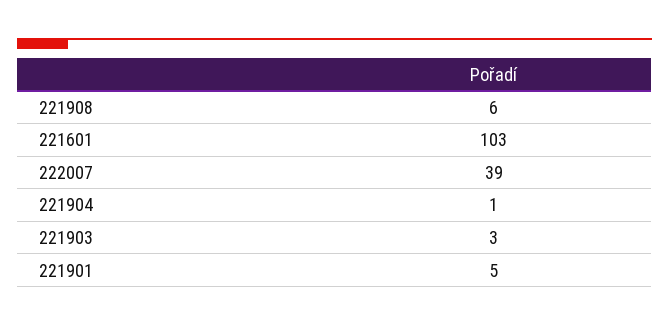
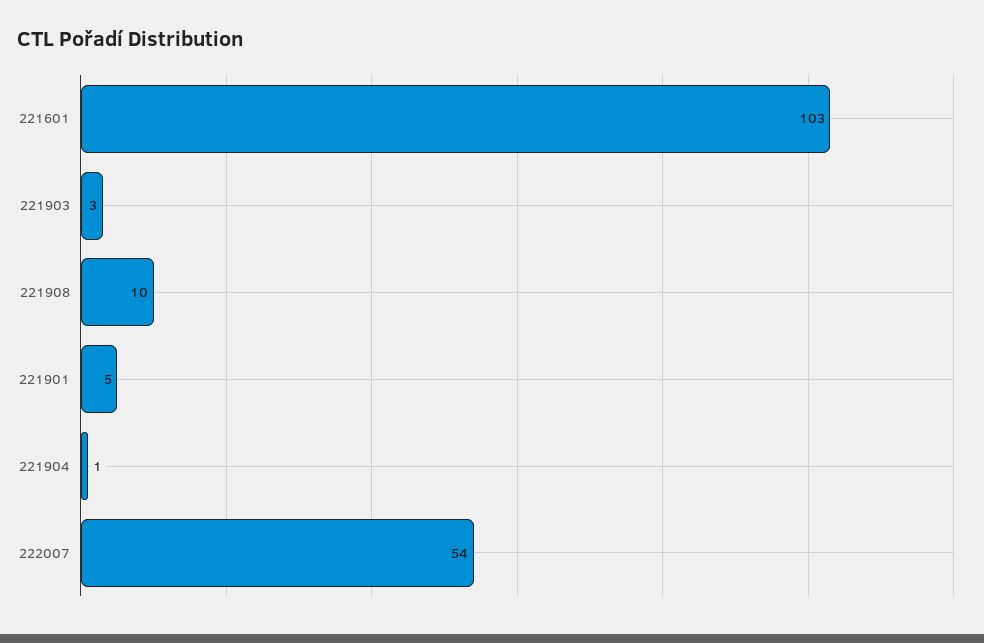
  {
-   "221908": 6,
+   "221908": 10,
    "221601": 103,
-   "222007": 39,
+   "222007": 54,
    "221904": 1,
    "221903": 3,
    "221901": 5
  }

